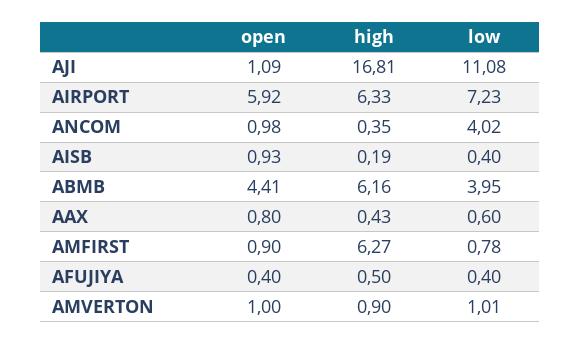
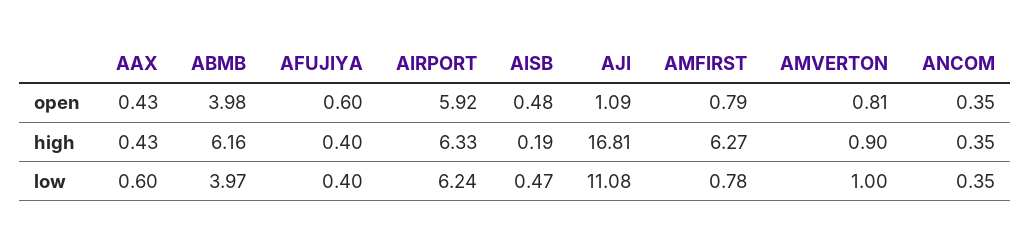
  {
    "open": {
      "AJI": 1.09,
      "AIRPORT": 5.92,
-     "ANCOM": 0.98,
+     "ANCOM": 0.35,
-     "AISB": 0.93,
+     "AISB": 0.48,
-     "ABMB": 4.41,
+     "ABMB": 3.98,
-     "AAX": 0.8,
+     "AAX": 0.43,
-     "AMFIRST": 0.9,
+     "AMFIRST": 0.79,
-     "AFUJIYA": 0.4,
+     "AFUJIYA": 0.6,
-     "AMVERTON": 1
+     "AMVERTON": 0.81
    },
    "high": {
      "AJI": 16.81,
      "AIRPORT": 6.33,
      "ANCOM": 0.35,
      "AISB": 0.19,
      "ABMB": 6.16,
      "AAX": 0.43,
      "AMFIRST": 6.27,
-     "AFUJIYA": 0.5,
+     "AFUJIYA": 0.4,
      "AMVERTON": 0.9
    },
    "low": {
      "AJI": 11.08,
-     "AIRPORT": 7.23,
+     "AIRPORT": 6.24,
-     "ANCOM": 4.02,
+     "ANCOM": 0.35,
-     "AISB": 0.4,
+     "AISB": 0.47,
-     "ABMB": 3.95,
+     "ABMB": 3.97,
      "AAX": 0.6,
      "AMFIRST": 0.78,
      "AFUJIYA": 0.4,
-     "AMVERTON": 1.01
+     "AMVERTON": 1
    }
  }

